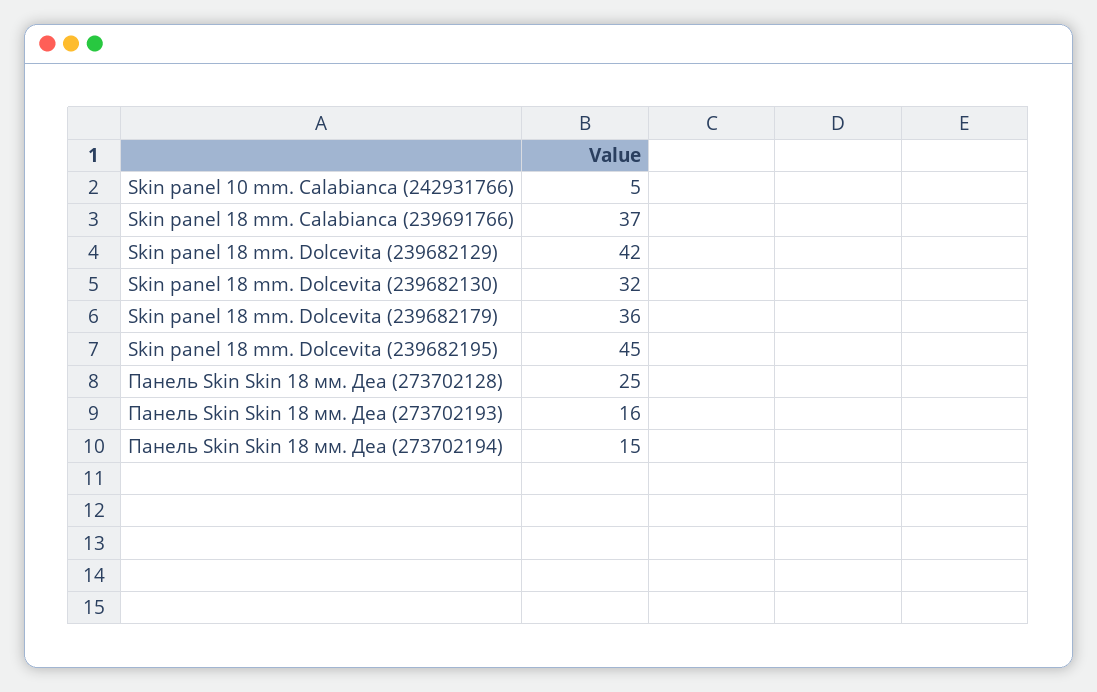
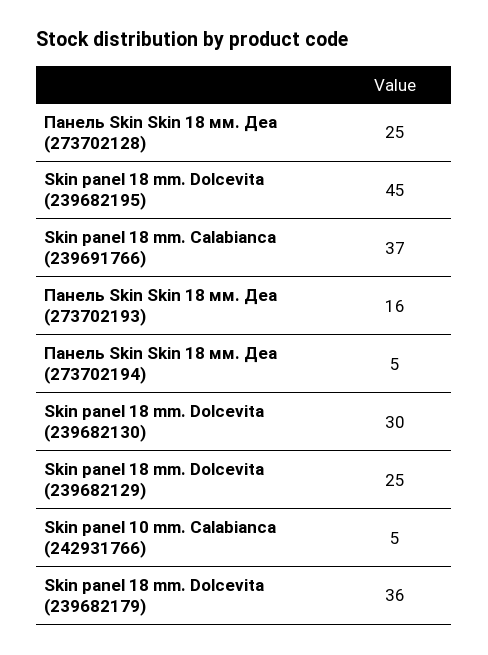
  {
    "Skin panel 10 mm. Calabianca (242931766)": 5,
    "Skin panel 18 mm. Calabianca (239691766)": 37,
-   "Skin panel 18 mm. Dolcevita (239682129)": 42,
+   "Skin panel 18 mm. Dolcevita (239682129)": 25,
-   "Skin panel 18 mm. Dolcevita (239682130)": 32,
+   "Skin panel 18 mm. Dolcevita (239682130)": 30,
    "Skin panel 18 mm. Dolcevita (239682179)": 36,
    "Skin panel 18 mm. Dolcevita (239682195)": 45,
    "Панель Skin Skin 18 мм. Деа (273702128)": 25,
    "Панель Skin Skin 18 мм. Деа (273702193)": 16,
-   "Панель Skin Skin 18 мм. Деа (273702194)": 15
+   "Панель Skin Skin 18 мм. Деа (273702194)": 5
  }

